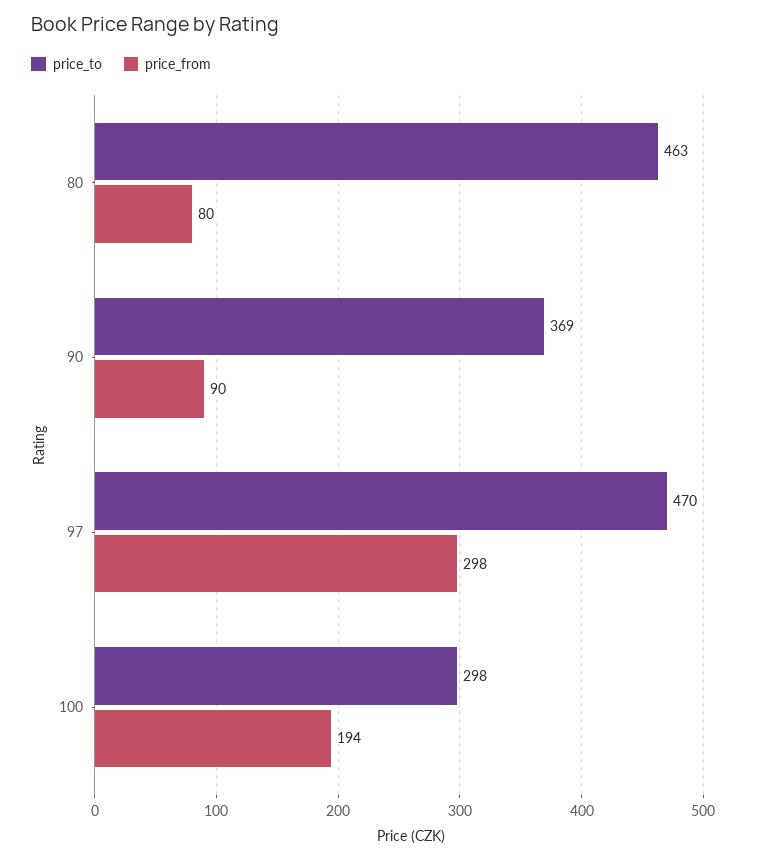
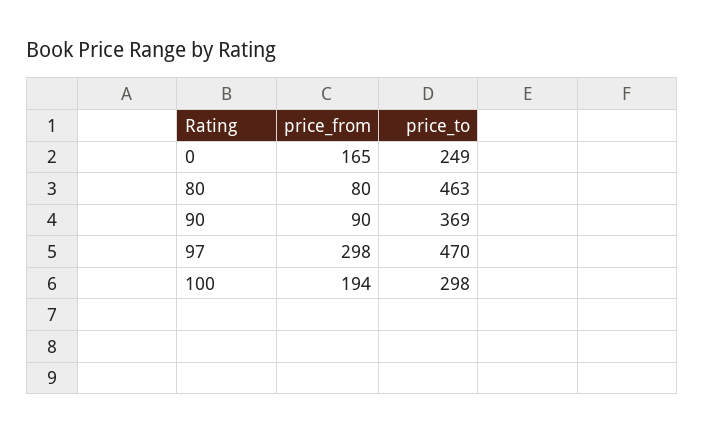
  {
    "price_to": {
      "80": 463,
      "90": 369,
      "97": 470,
-     "100": 298
+     "100": 298,
+     "0": 249
    },
    "price_from": {
      "80": 80,
      "90": 90,
      "97": 298,
-     "100": 194
+     "100": 194,
+     "0": 165
    }
  }

